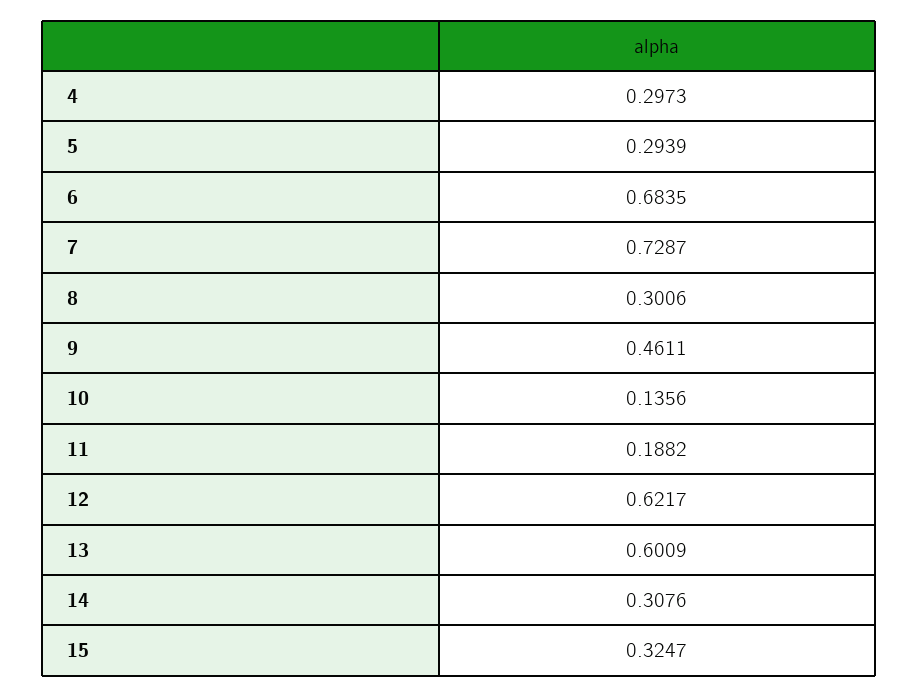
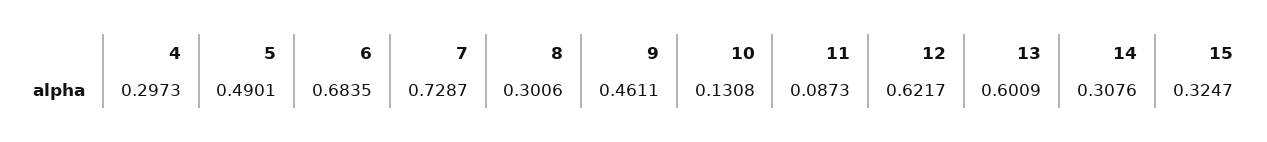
  {
    "4": 0.2973,
-   "5": 0.2939,
+   "5": 0.4901,
    "6": 0.6835,
    "7": 0.7287,
    "8": 0.3006,
    "9": 0.4611,
-   "10": 0.1356,
+   "10": 0.1308,
-   "11": 0.1882,
+   "11": 0.0873,
    "12": 0.6217,
    "13": 0.6009,
    "14": 0.3076,
    "15": 0.3247
  }

